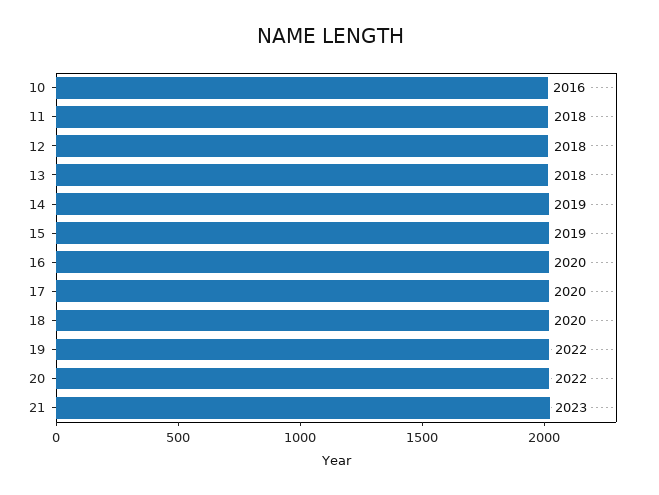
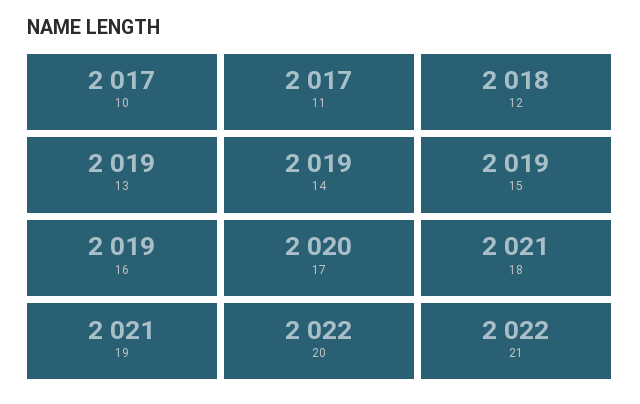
  {
-   "10": 2016,
+   "10": 2017,
-   "11": 2018,
+   "11": 2017,
    "12": 2018,
-   "13": 2018,
+   "13": 2019,
    "14": 2019,
    "15": 2019,
-   "16": 2020,
+   "16": 2019,
    "17": 2020,
-   "18": 2020,
+   "18": 2021,
-   "19": 2022,
+   "19": 2021,
    "20": 2022,
-   "21": 2023
+   "21": 2022
  }

